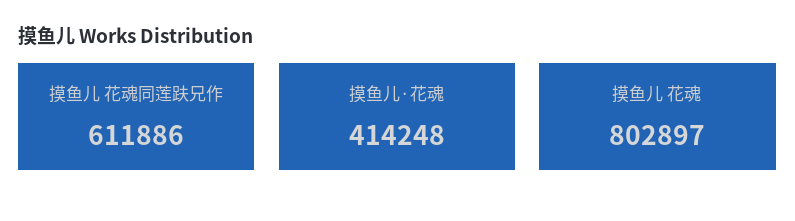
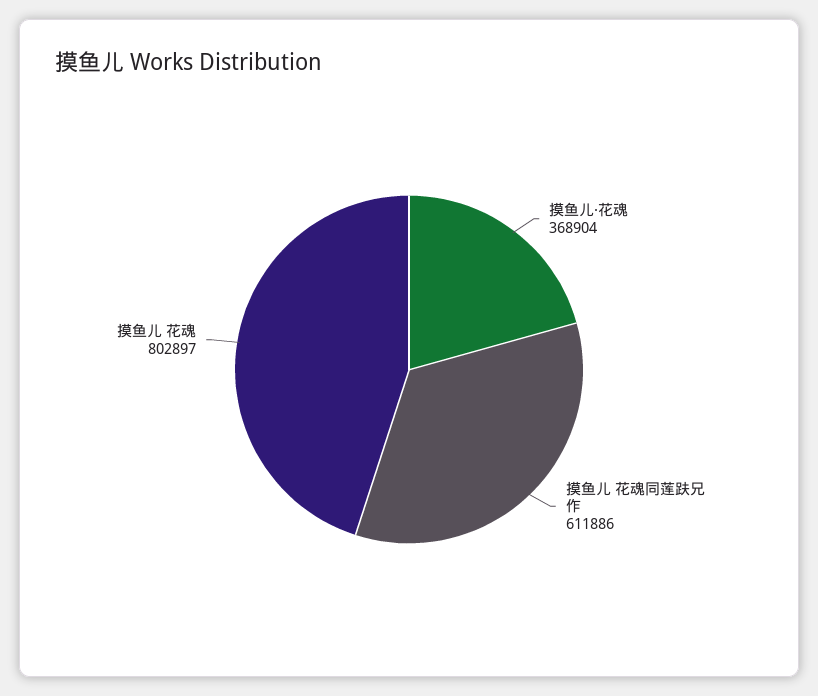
  {
    "摸鱼儿 花魂同莲趺兄作": 611886,
-   "摸鱼儿·花魂": 414248,
+   "摸鱼儿·花魂": 368904,
    "摸鱼儿 花魂": 802897
  }

